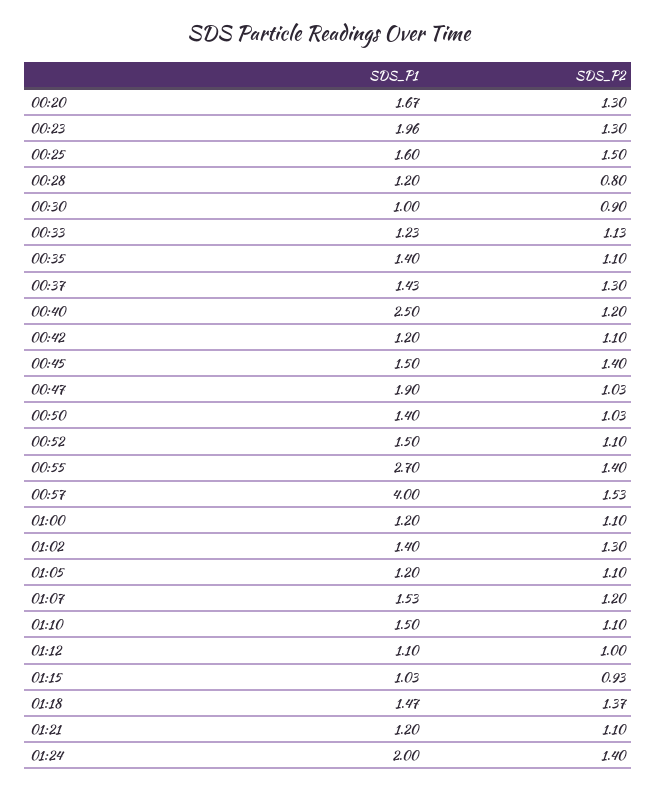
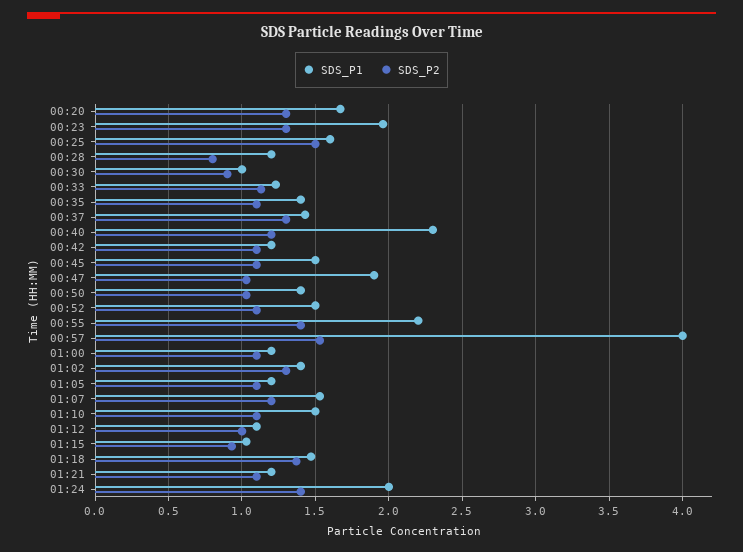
  {
    "SDS_P1": {
      "00:20": 1.67,
      "00:23": 1.96,
      "00:25": 1.6,
      "00:28": 1.2,
      "00:30": 1,
      "00:33": 1.23,
      "00:35": 1.4,
      "00:37": 1.43,
-     "00:40": 2.5,
+     "00:40": 2.3,
      "00:42": 1.2,
      "00:45": 1.5,
      "00:47": 1.9,
      "00:50": 1.4,
      "00:52": 1.5,
-     "00:55": 2.7,
+     "00:55": 2.2,
      "00:57": 4,
      "01:00": 1.2,
      "01:02": 1.4,
      "01:05": 1.2,
      "01:07": 1.53,
      "01:10": 1.5,
      "01:12": 1.1,
      "01:15": 1.03,
      "01:18": 1.47,
      "01:21": 1.2,
      "01:24": 2
    },
    "SDS_P2": {
      "00:20": 1.3,
      "00:23": 1.3,
      "00:25": 1.5,
      "00:28": 0.8,
      "00:30": 0.9,
      "00:33": 1.13,
      "00:35": 1.1,
      "00:37": 1.3,
      "00:40": 1.2,
      "00:42": 1.1,
-     "00:45": 1.4,
+     "00:45": 1.1,
      "00:47": 1.03,
      "00:50": 1.03,
      "00:52": 1.1,
      "00:55": 1.4,
      "00:57": 1.53,
      "01:00": 1.1,
      "01:02": 1.3,
      "01:05": 1.1,
      "01:07": 1.2,
      "01:10": 1.1,
      "01:12": 1,
      "01:15": 0.93,
      "01:18": 1.37,
      "01:21": 1.1,
      "01:24": 1.4
    }
  }

